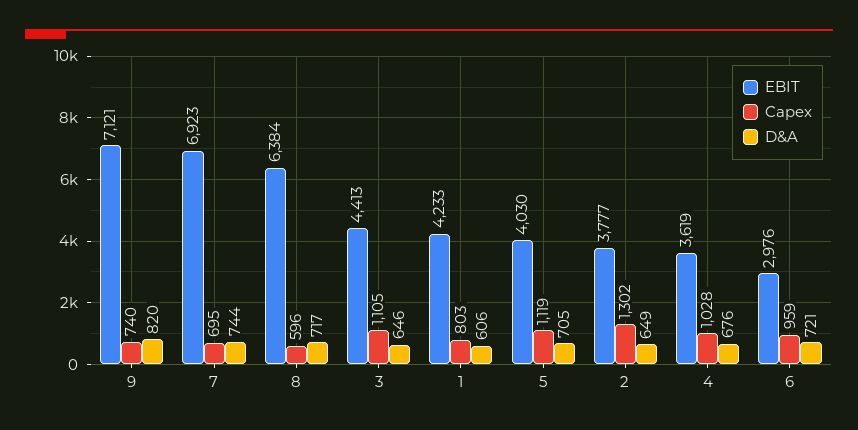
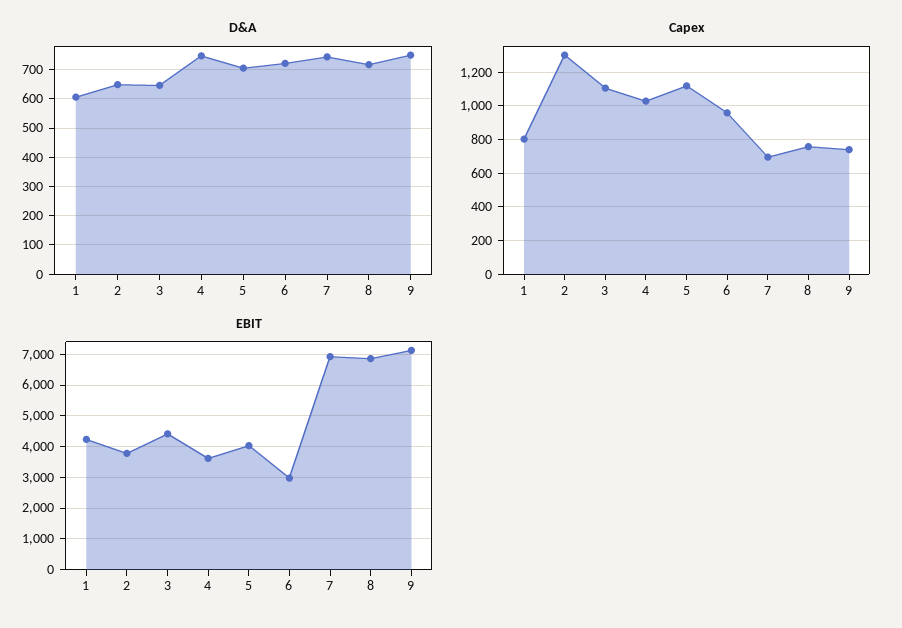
  {
    "EBIT": {
      "9": 7121,
      "7": 6923,
-     "8": 6384,
+     "8": 6800,
      "3": 4413,
      "1": 4233,
      "5": 4030,
      "2": 3777,
      "4": 3619,
      "6": 2976
    },
    "Capex": {
      "9": 740,
      "7": 695,
-     "8": 596,
+     "8": 750,
      "3": 1105,
      "1": 803,
      "5": 1119,
      "2": 1302,
      "4": 1028,
      "6": 959
    },
    "D&A": {
-     "9": 820,
+     "9": 750,
      "7": 744,
      "8": 717,
      "3": 646,
      "1": 606,
      "5": 705,
      "2": 649,
-     "4": 676,
+     "4": 750,
      "6": 721
    }
  }

